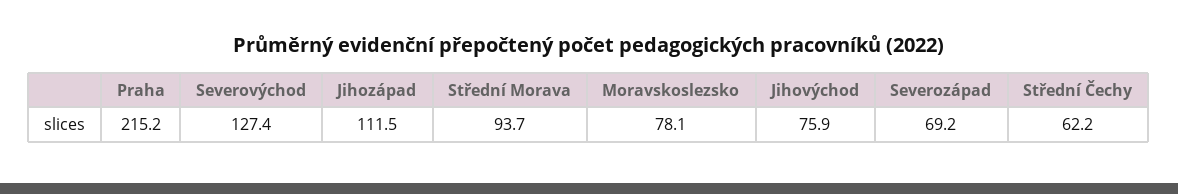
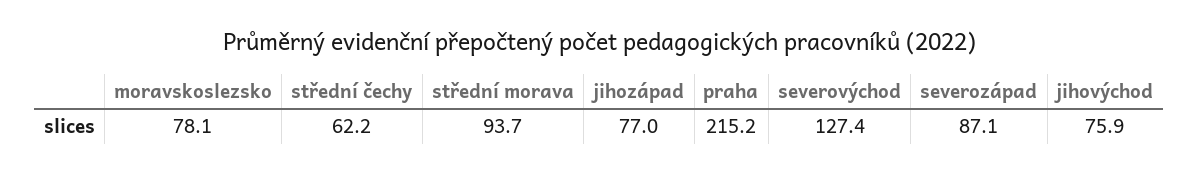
  {
    "Praha": 215.2,
    "Severovýchod": 127.4,
-   "Jihozápad": 111.5,
+   "Jihozápad": 77,
    "Střední Morava": 93.7,
    "Moravskoslezsko": 78.1,
    "Jihovýchod": 75.9,
-   "Severozápad": 69.2,
+   "Severozápad": 87.1,
    "Střední Čechy": 62.2
  }

